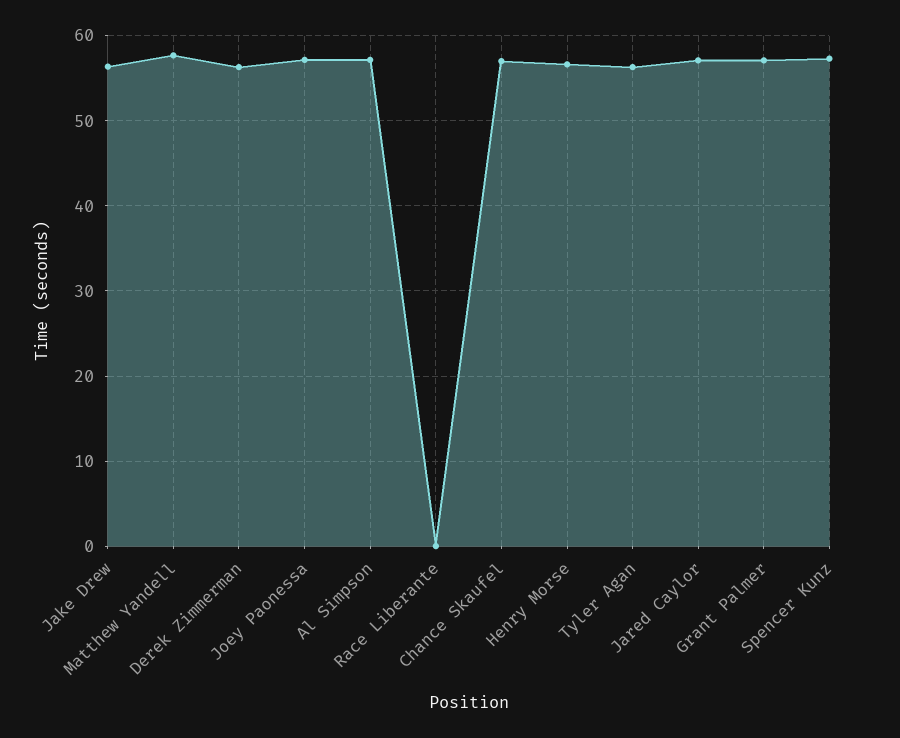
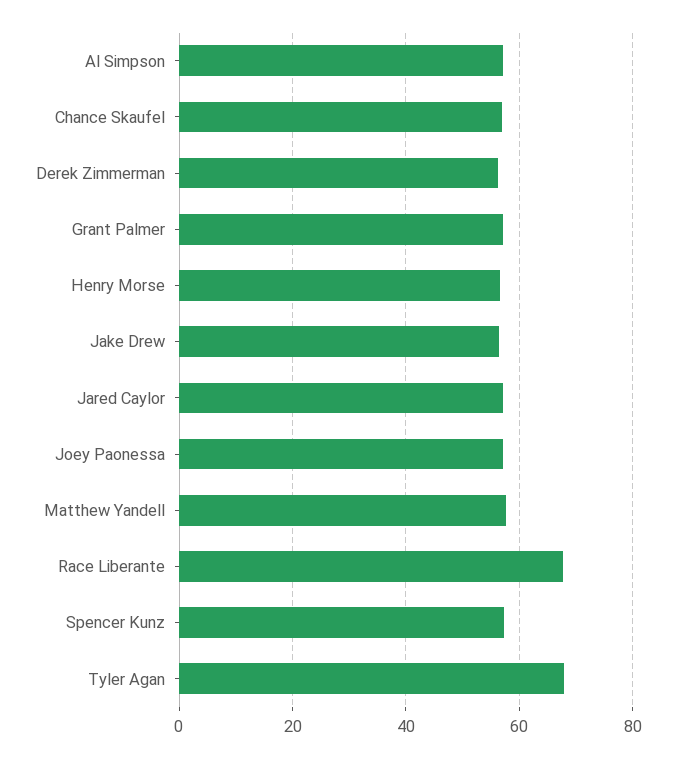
  {
    "Jake Drew": 56,
    "Matthew Yandell": 58,
    "Derek Zimmerman": 56,
    "Joey Paonessa": 57,
    "Al Simpson": 57,
-   "Race Liberante": 0,
+   "Race Liberante": 68,
    "Chance Skaufel": 57,
    "Henry Morse": 57,
-   "Tyler Agan": 56,
+   "Tyler Agan": 68,
    "Jared Caylor": 57,
    "Grant Palmer": 57,
    "Spencer Kunz": 57
  }

